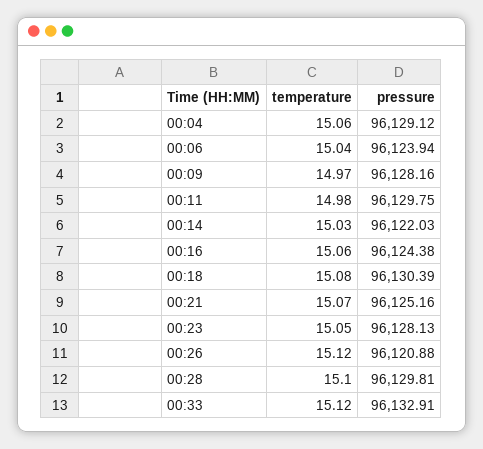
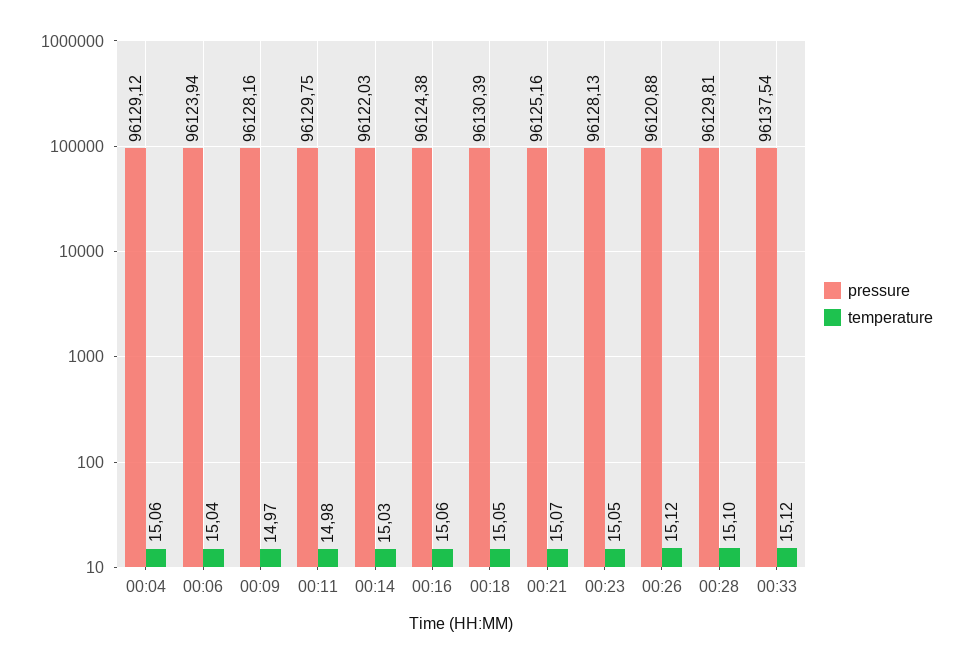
  {
    "temperature": {
      "00:04": 15.06,
      "00:06": 15.04,
      "00:09": 14.97,
      "00:11": 14.98,
      "00:14": 15.03,
      "00:16": 15.06,
-     "00:18": 15.08,
+     "00:18": 15.05,
      "00:21": 15.07,
      "00:23": 15.05,
      "00:26": 15.12,
      "00:28": 15.1,
      "00:33": 15.12
    },
    "pressure": {
      "00:04": 96129.12,
      "00:06": 96123.94,
      "00:09": 96128.16,
      "00:11": 96129.75,
      "00:14": 96122.03,
      "00:16": 96124.38,
      "00:18": 96130.39,
      "00:21": 96125.16,
      "00:23": 96128.13,
      "00:26": 96120.88,
      "00:28": 96129.81,
-     "00:33": 96132.91
+     "00:33": 96137.54
    }
  }

